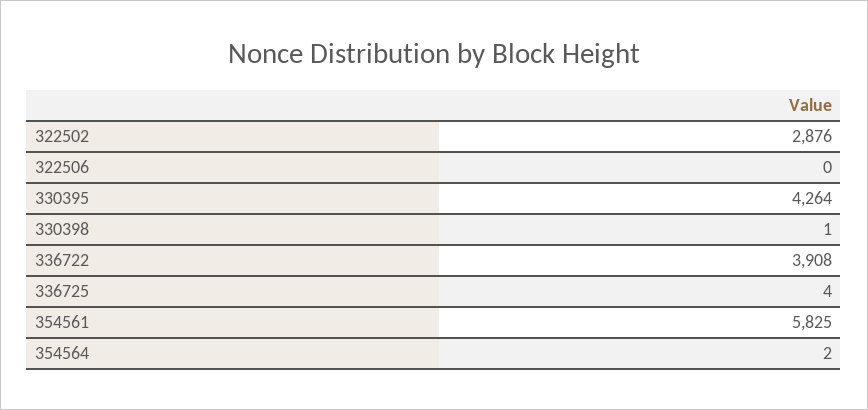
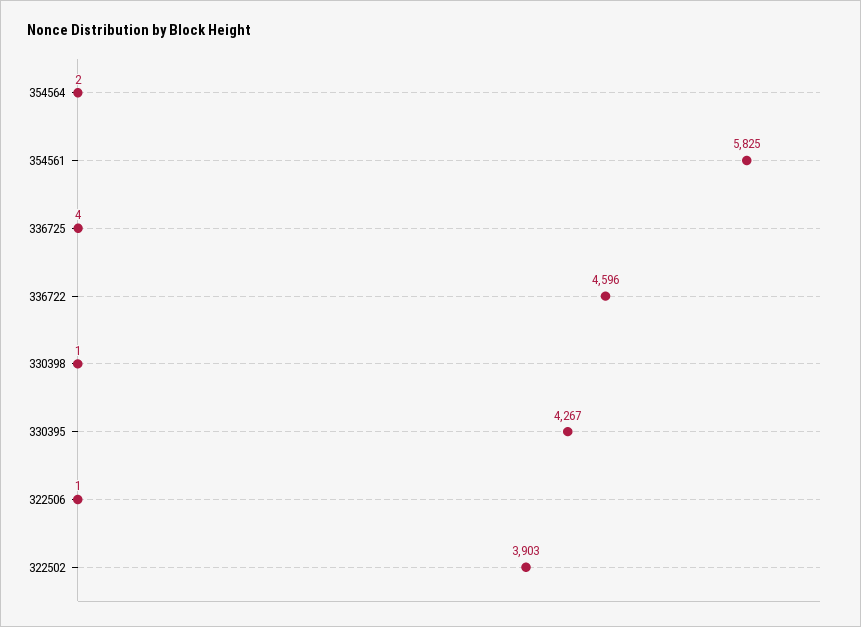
  {
-   "322502": 2876,
+   "322502": 3903,
-   "322506": 0,
+   "322506": 1,
-   "330395": 4264,
+   "330395": 4267,
    "330398": 1,
-   "336722": 3908,
+   "336722": 4596,
    "336725": 4,
    "354561": 5825,
    "354564": 2
  }

